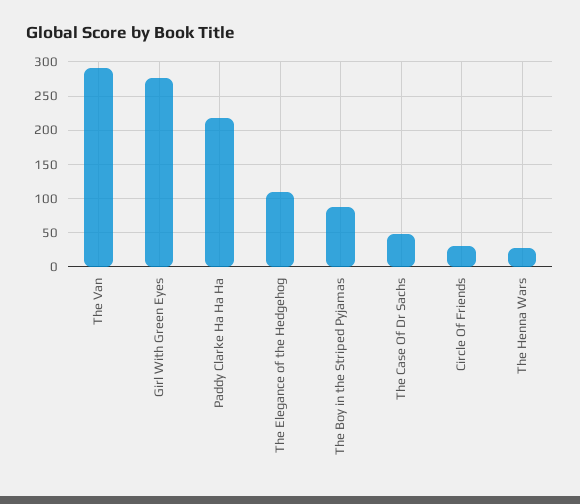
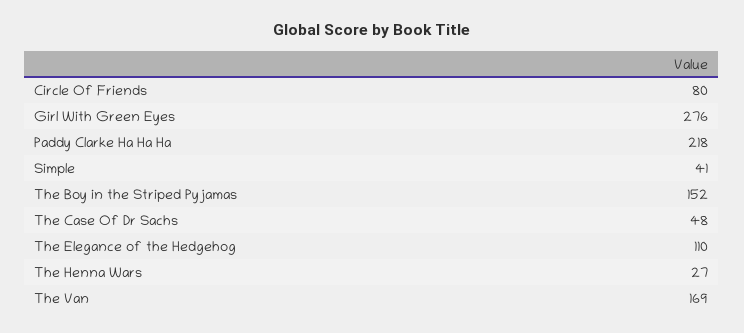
  {
-   "The Van": 290,
+   "The Van": 169,
    "Girl With Green Eyes": 276,
    "Paddy Clarke Ha Ha Ha": 218,
    "The Elegance of the Hedgehog": 110,
-   "The Boy in the Striped Pyjamas": 90,
+   "The Boy in the Striped Pyjamas": 152,
    "The Case Of Dr Sachs": 48,
-   "Circle Of Friends": 30,
+   "Circle Of Friends": 80,
-   "The Henna Wars": 27
+   "The Henna Wars": 27,
+   "Simple": 41
  }

